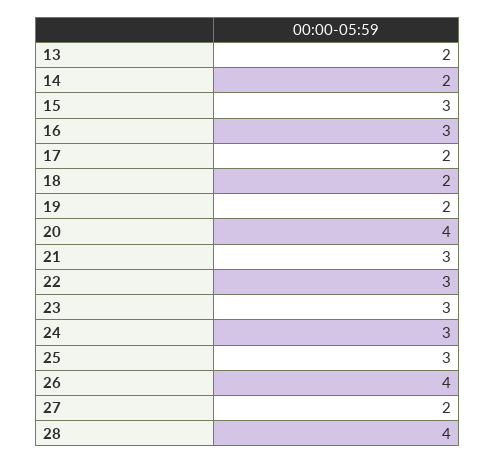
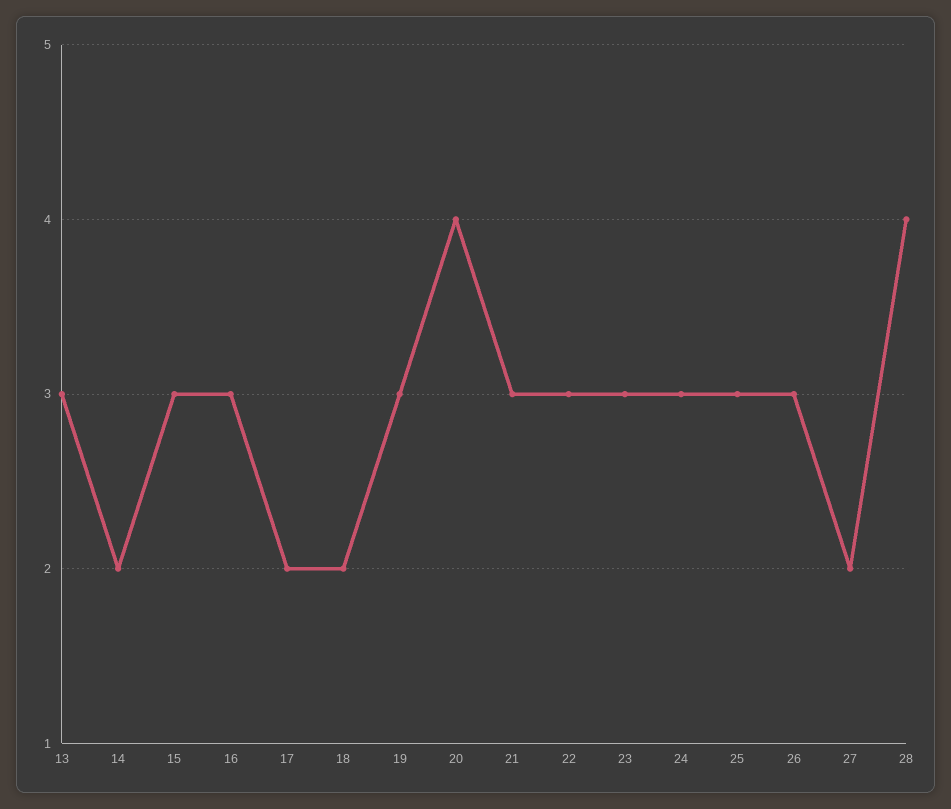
  {
-   "13": 2,
+   "13": 3,
    "14": 2,
    "15": 3,
    "16": 3,
    "17": 2,
    "18": 2,
-   "19": 2,
+   "19": 3,
    "20": 4,
    "21": 3,
    "22": 3,
    "23": 3,
    "24": 3,
    "25": 3,
-   "26": 4,
+   "26": 3,
    "27": 2,
    "28": 4
  }

